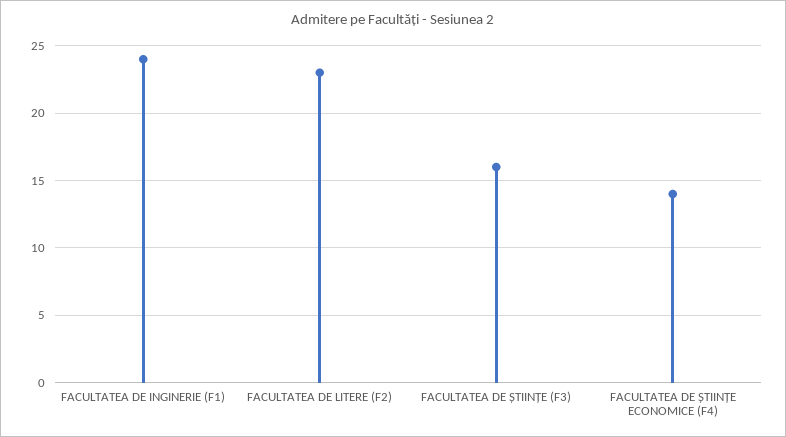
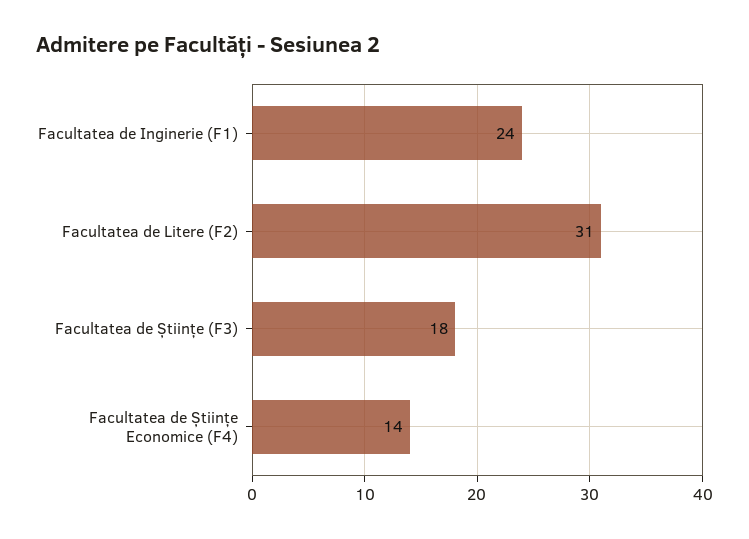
  {
    "FACULTATEA DE INGINERIE (F1)": 24,
-   "FACULTATEA DE LITERE (F2)": 23,
+   "FACULTATEA DE LITERE (F2)": 31,
-   "FACULTATEA DE ȘTIINȚE (F3)": 16,
+   "FACULTATEA DE ȘTIINȚE (F3)": 18,
    "FACULTATEA DE ȘTIINȚE ECONOMICE (F4)": 14
  }

